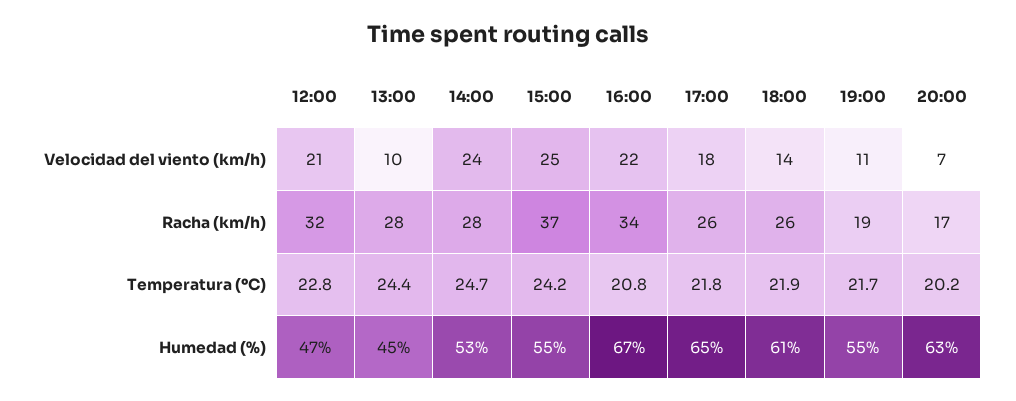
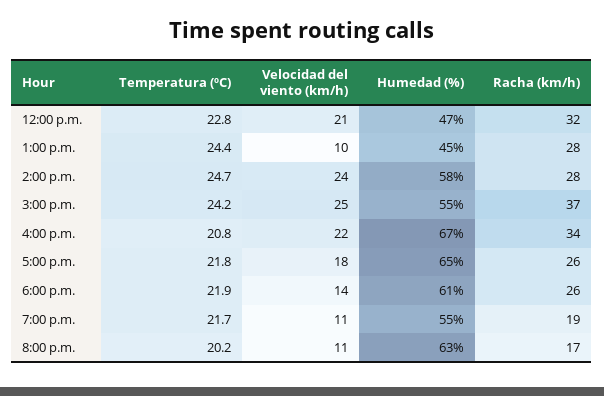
  {
    "12:00": {
      "Velocidad del viento (km/h)": 21,
      "Racha (km/h)": 32,
      "Temperatura (ºC)": 22.8,
      "Humedad (%)": 47
    },
    "13:00": {
      "Velocidad del viento (km/h)": 10,
      "Racha (km/h)": 28,
      "Temperatura (ºC)": 24.4,
      "Humedad (%)": 45
    },
    "14:00": {
      "Velocidad del viento (km/h)": 24,
      "Racha (km/h)": 28,
      "Temperatura (ºC)": 24.7,
-     "Humedad (%)": 53
+     "Humedad (%)": 58
    },
    "15:00": {
      "Velocidad del viento (km/h)": 25,
      "Racha (km/h)": 37,
      "Temperatura (ºC)": 24.2,
      "Humedad (%)": 55
    },
    "16:00": {
      "Velocidad del viento (km/h)": 22,
      "Racha (km/h)": 34,
      "Temperatura (ºC)": 20.8,
      "Humedad (%)": 67
    },
    "17:00": {
      "Velocidad del viento (km/h)": 18,
      "Racha (km/h)": 26,
      "Temperatura (ºC)": 21.8,
      "Humedad (%)": 65
    },
    "18:00": {
      "Velocidad del viento (km/h)": 14,
      "Racha (km/h)": 26,
      "Temperatura (ºC)": 21.9,
      "Humedad (%)": 61
    },
    "19:00": {
      "Velocidad del viento (km/h)": 11,
      "Racha (km/h)": 19,
      "Temperatura (ºC)": 21.7,
      "Humedad (%)": 55
    },
    "20:00": {
-     "Velocidad del viento (km/h)": 7,
+     "Velocidad del viento (km/h)": 11,
      "Racha (km/h)": 17,
      "Temperatura (ºC)": 20.2,
      "Humedad (%)": 63
    }
  }

